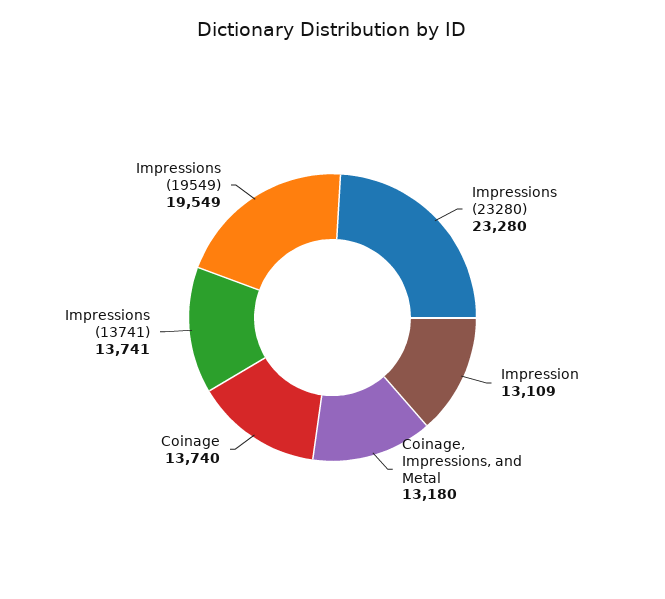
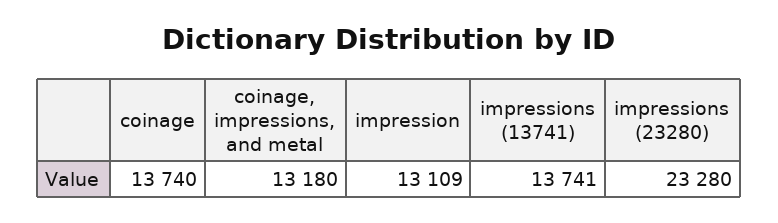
  {
    "Impressions (23280)": 23280,
    "Impression": 13109,
    "Coinage, Impressions, and Metal": 13180,
    "Coinage": 13740,
-   "Impressions (13741)": 13741,
+   "Impressions (13741)": 13741
-   "Impressions (19549)": 19549
  }

